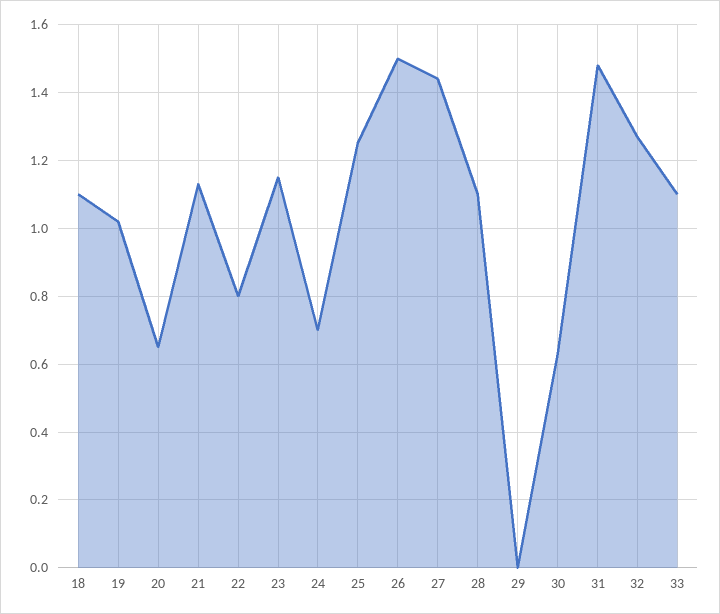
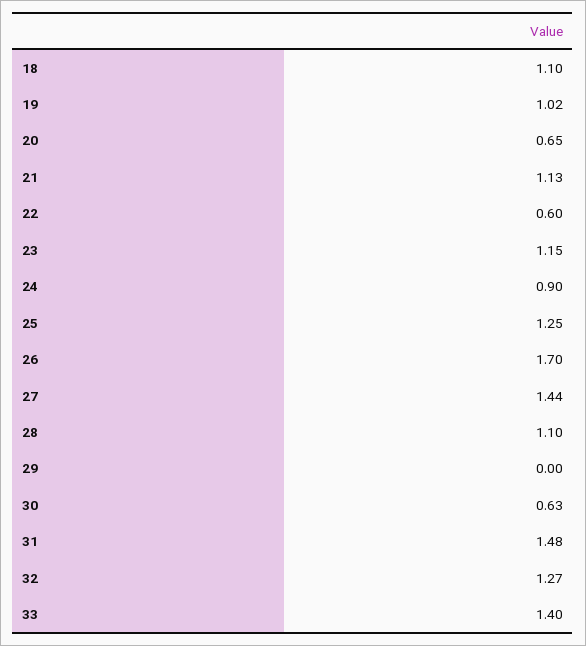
  {
    "18": 1.1,
    "19": 1.02,
    "20": 0.65,
    "21": 1.13,
-   "22": 0.8,
+   "22": 0.6,
    "23": 1.15,
-   "24": 0.7,
+   "24": 0.9,
    "25": 1.25,
-   "26": 1.5,
+   "26": 1.7,
    "27": 1.44,
    "28": 1.1,
    "29": 0,
    "30": 0.63,
    "31": 1.48,
    "32": 1.27,
-   "33": 1.1
+   "33": 1.4
  }

